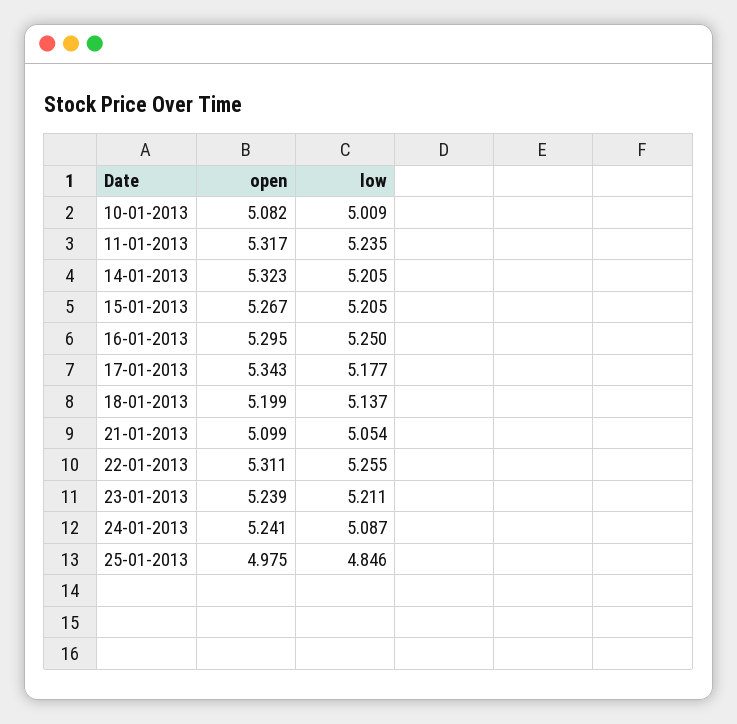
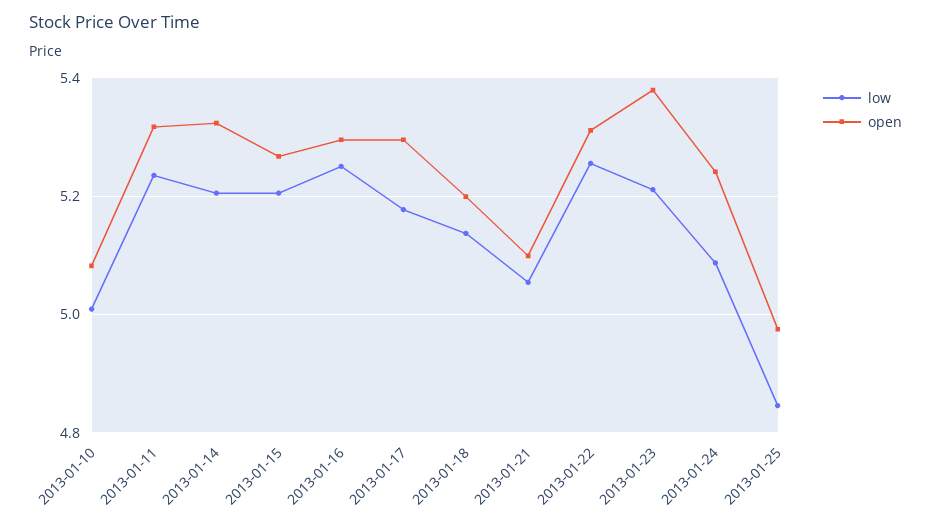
  {
    "open": {
      "10-01-2013": 5.082,
      "11-01-2013": 5.317,
      "14-01-2013": 5.323,
      "15-01-2013": 5.267,
      "16-01-2013": 5.295,
-     "17-01-2013": 5.343,
+     "17-01-2013": 5.3,
      "18-01-2013": 5.199,
      "21-01-2013": 5.099,
      "22-01-2013": 5.311,
-     "23-01-2013": 5.239,
+     "23-01-2013": 5.38,
      "24-01-2013": 5.241,
      "25-01-2013": 4.975
    },
    "low": {
      "10-01-2013": 5.009,
      "11-01-2013": 5.235,
      "14-01-2013": 5.205,
      "15-01-2013": 5.205,
      "16-01-2013": 5.25,
      "17-01-2013": 5.177,
      "18-01-2013": 5.137,
      "21-01-2013": 5.054,
      "22-01-2013": 5.255,
      "23-01-2013": 5.211,
      "24-01-2013": 5.087,
      "25-01-2013": 4.846
    }
  }

